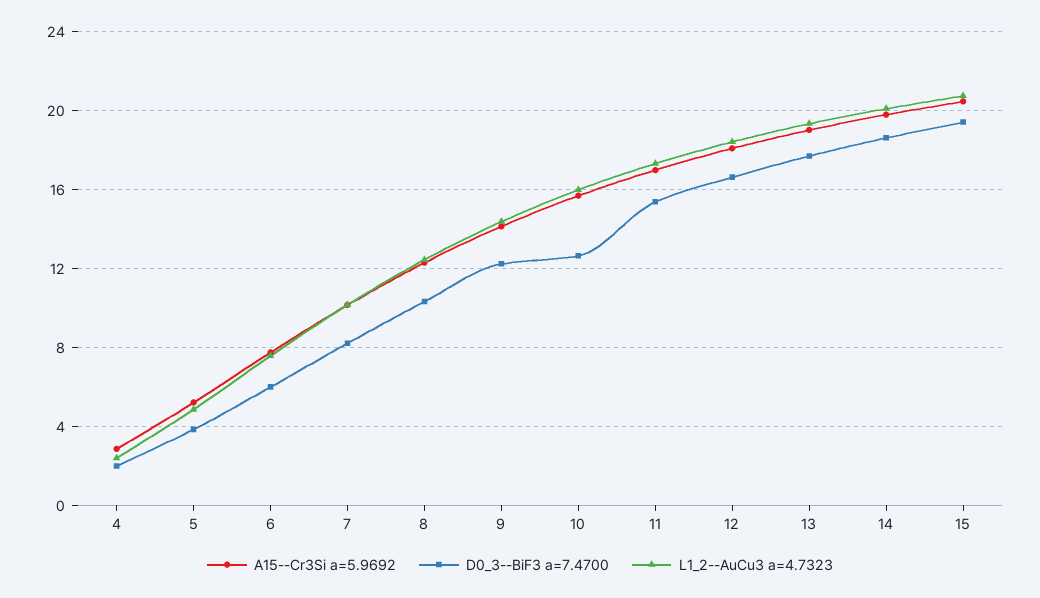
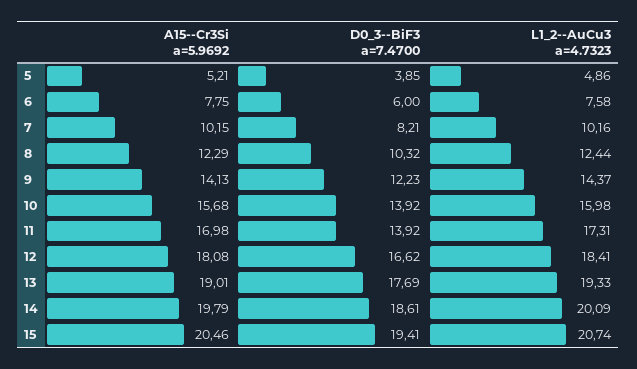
  {
    "A15--Cr3Si a=5.9692": {
-     "4": 3,
      "5": 5.21,
      "6": 7.75,
      "7": 10.15,
      "8": 12.29,
      "9": 14.13,
      "10": 15.68,
      "11": 16.98,
      "12": 18.08,
      "13": 19.01,
      "14": 19.79,
      "15": 20.46
    },
    "D0_3--BiF3 a=7.4700": {
-     "4": 2,
      "5": 3.85,
      "6": 6,
      "7": 8.21,
      "8": 10.32,
      "9": 12.23,
-     "10": 12.5,
+     "10": 13.92,
-     "11": 15.5,
+     "11": 13.92,
      "12": 16.62,
      "13": 17.69,
      "14": 18.61,
      "15": 19.41
    },
    "L1_2--AuCu3 a=4.7323": {
-     "4": 2.5,
      "5": 4.86,
      "6": 7.58,
      "7": 10.16,
      "8": 12.44,
      "9": 14.37,
      "10": 15.98,
      "11": 17.31,
      "12": 18.41,
      "13": 19.33,
      "14": 20.09,
      "15": 20.74
    }
  }

